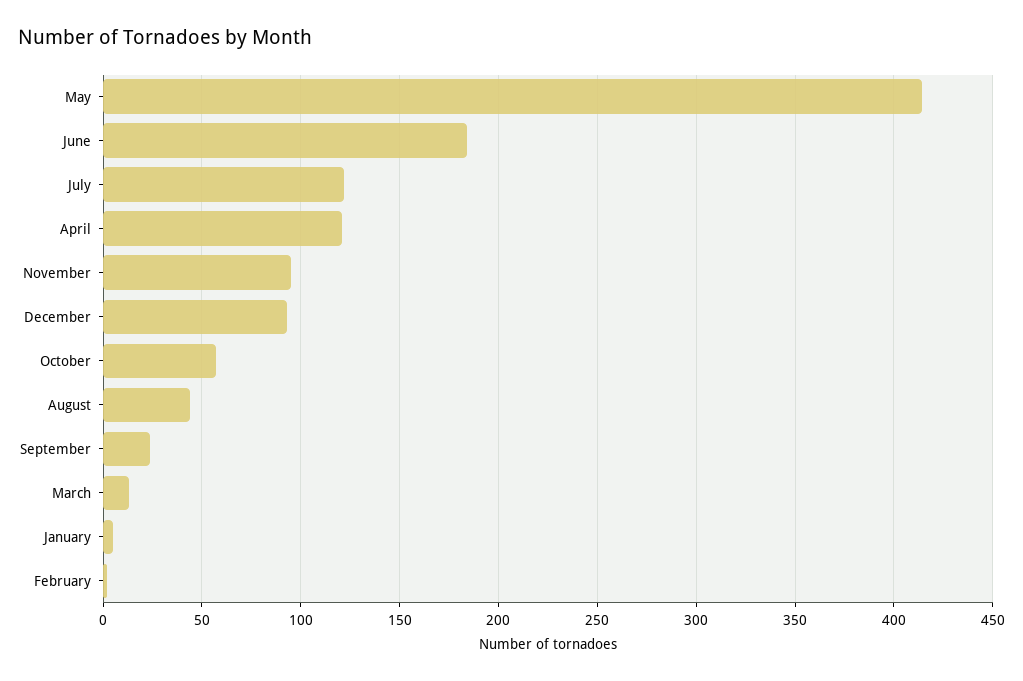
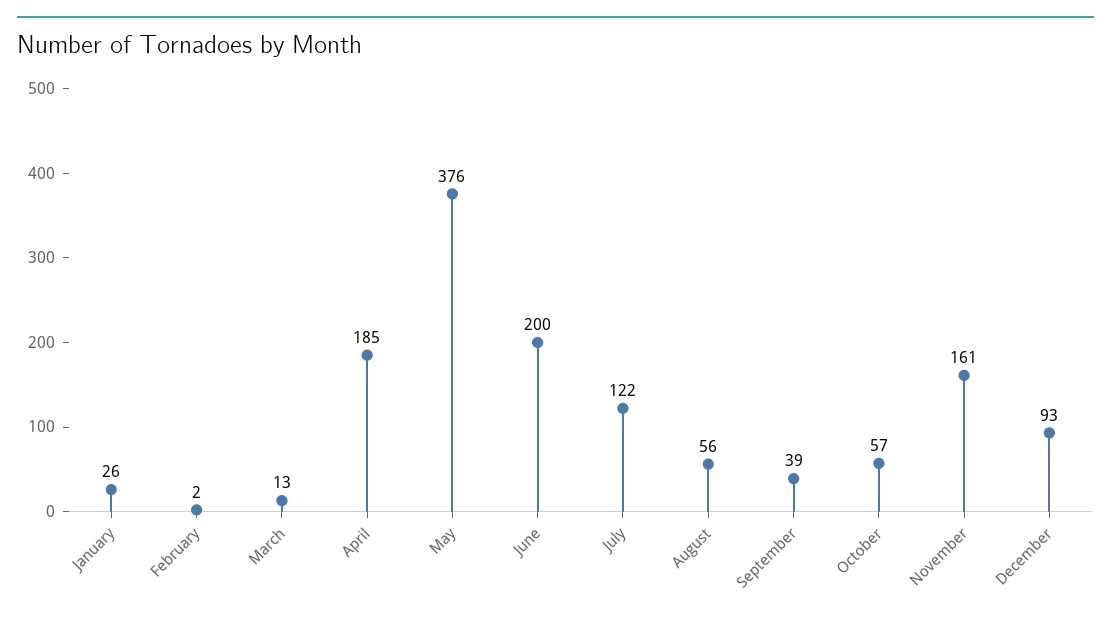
  {
-   "May": 415,
+   "May": 376,
-   "June": 185,
+   "June": 200,
    "July": 122,
-   "April": 120,
+   "April": 185,
-   "November": 95,
+   "November": 161,
    "December": 93,
    "October": 57,
-   "August": 45,
+   "August": 56,
-   "September": 25,
+   "September": 39,
    "March": 13,
-   "January": 5,
+   "January": 26,
    "February": 2
  }

